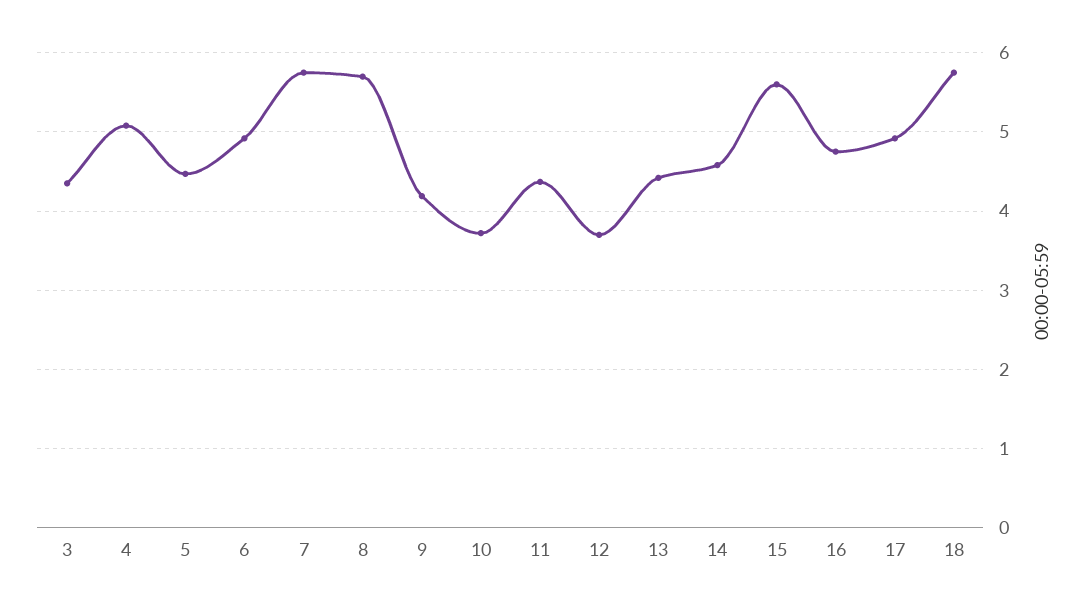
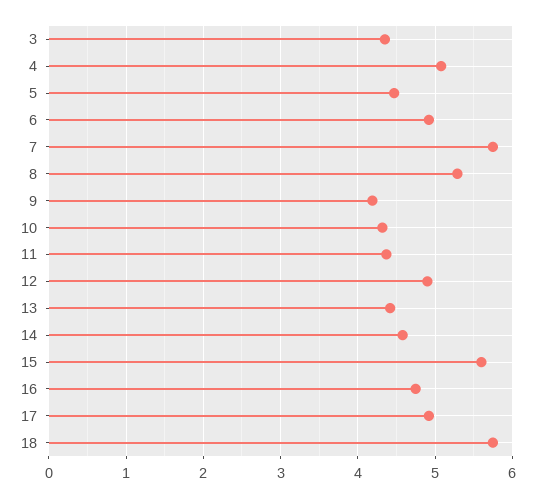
  {
    "3": 4.4,
    "4": 5.1,
    "5": 4.5,
    "6": 4.9,
    "7": 5.8,
-   "8": 5.7,
+   "8": 5.3,
    "9": 4.2,
-   "10": 3.7,
+   "10": 4.3,
    "11": 4.4,
-   "12": 3.7,
+   "12": 4.9,
    "13": 4.4,
    "14": 4.6,
    "15": 5.6,
    "16": 4.8,
    "17": 4.9,
    "18": 5.8
  }

